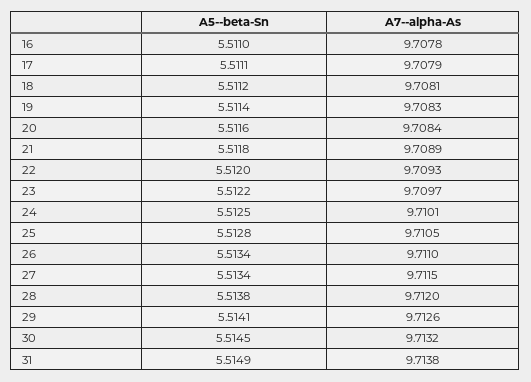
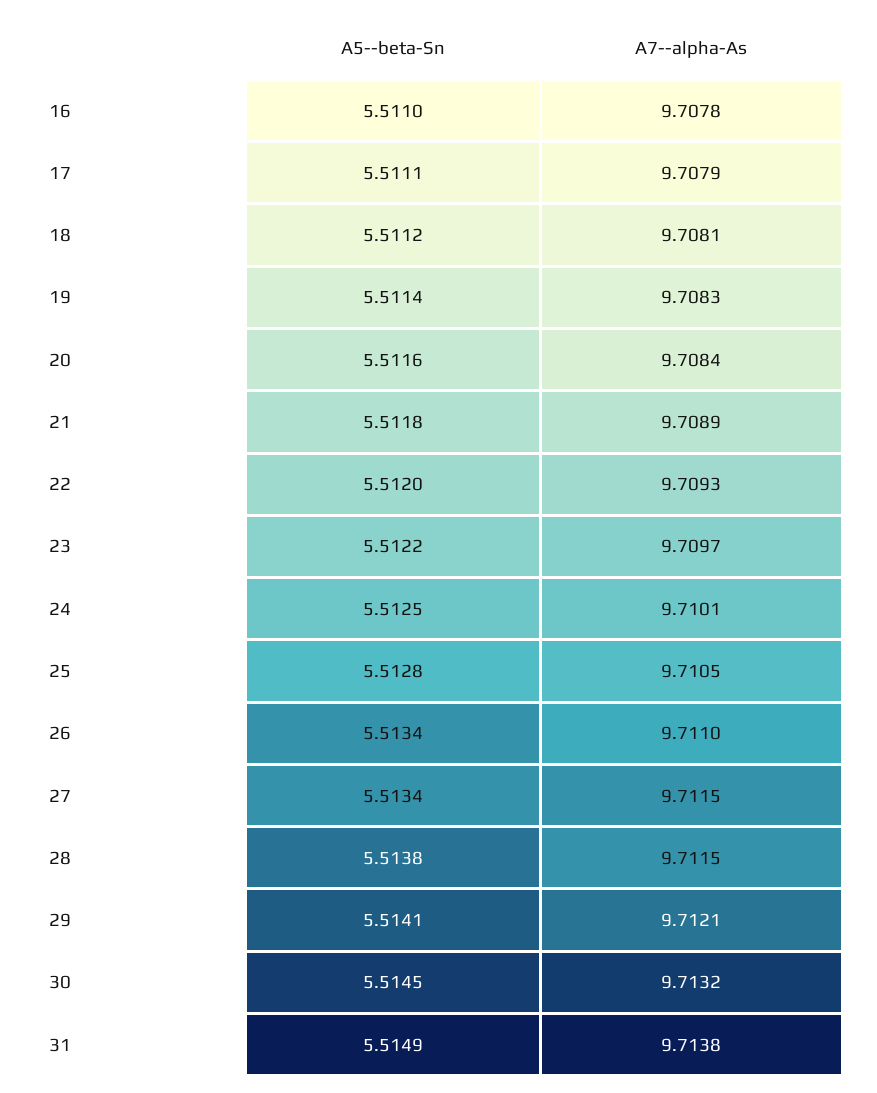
  {
    "A5--beta-Sn": {
      "16": 5.511,
      "17": 5.5111,
      "18": 5.5112,
      "19": 5.5114,
      "20": 5.5116,
      "21": 5.5118,
      "22": 5.512,
      "23": 5.5122,
      "24": 5.5125,
      "25": 5.5128,
      "26": 5.5134,
      "27": 5.5134,
      "28": 5.5138,
      "29": 5.5141,
      "30": 5.5145,
      "31": 5.5149
    },
    "A7--alpha-As": {
      "16": 9.7078,
      "17": 9.7079,
      "18": 9.7081,
      "19": 9.7083,
      "20": 9.7084,
      "21": 9.7089,
      "22": 9.7093,
      "23": 9.7097,
      "24": 9.7101,
      "25": 9.7105,
      "26": 9.711,
      "27": 9.7115,
-     "28": 9.712,
+     "28": 9.7115,
-     "29": 9.7126,
+     "29": 9.7121,
      "30": 9.7132,
      "31": 9.7138
    }
  }

